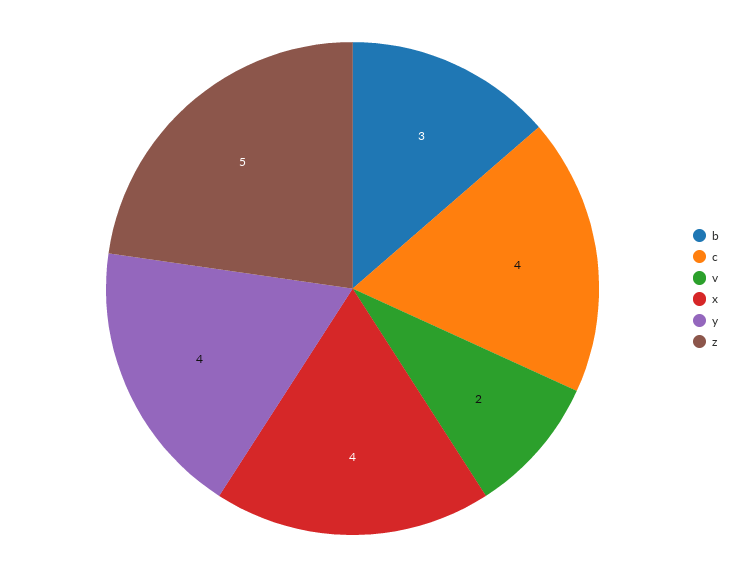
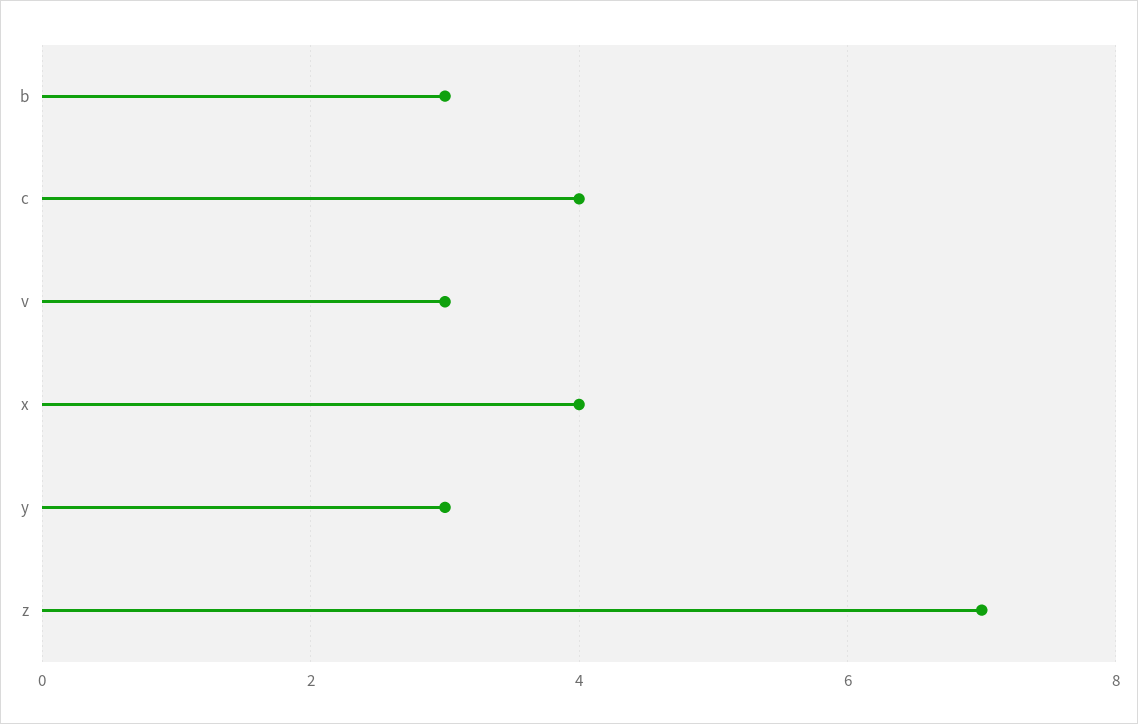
  {
    "b": 3,
    "c": 4,
-   "v": 2,
+   "v": 3,
    "x": 4,
-   "y": 4,
+   "y": 3,
-   "z": 5
+   "z": 7
  }

